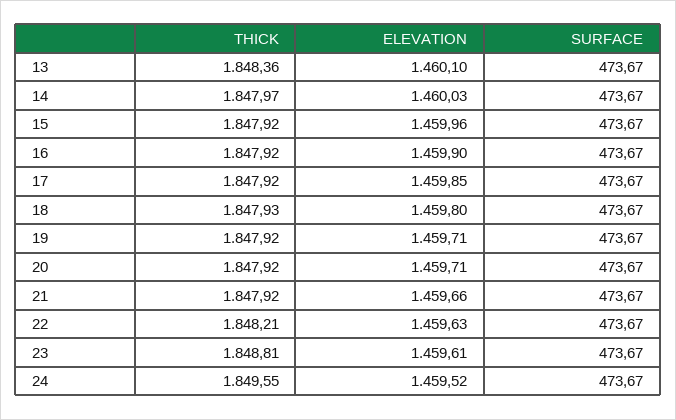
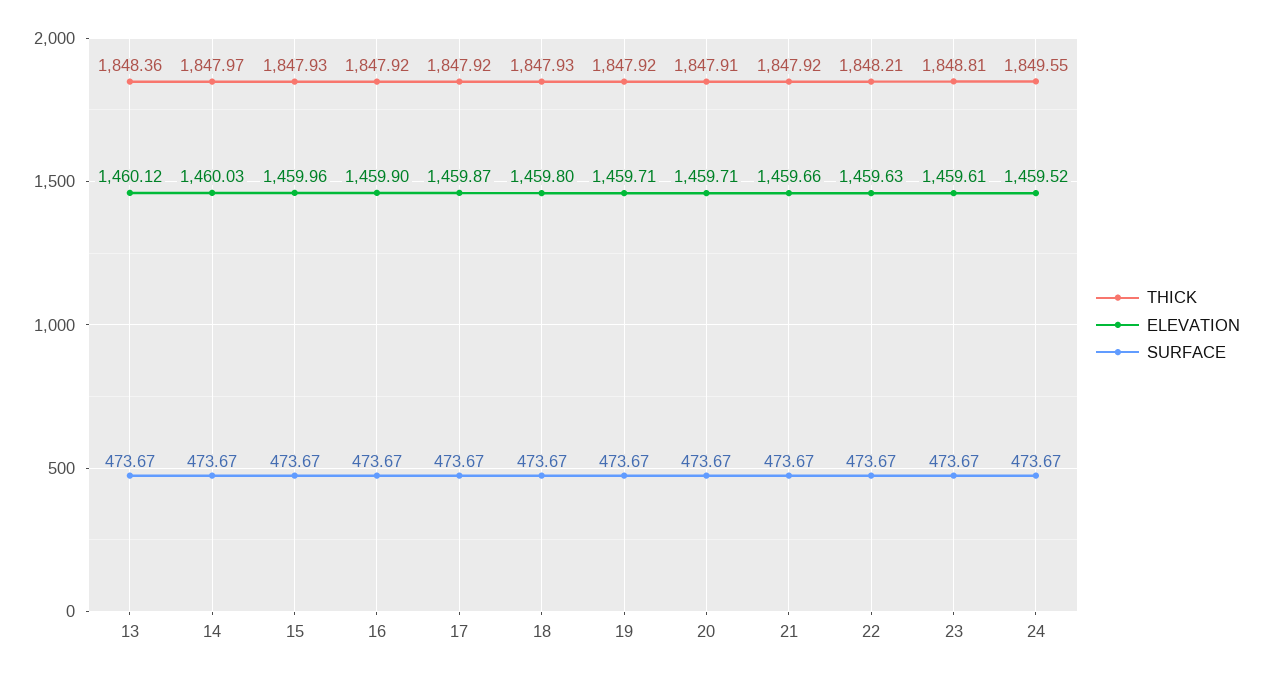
  {
    "THICK": {
      "13": 1848.36,
      "14": 1847.97,
-     "15": 1847.92,
+     "15": 1847.93,
      "16": 1847.92,
      "17": 1847.92,
      "18": 1847.93,
      "19": 1847.92,
-     "20": 1847.92,
+     "20": 1847.91,
      "21": 1847.92,
      "22": 1848.21,
      "23": 1848.81,
      "24": 1849.55
    },
    "ELEVATION": {
-     "13": 1460.1,
+     "13": 1460.12,
      "14": 1460.03,
      "15": 1459.96,
      "16": 1459.9,
-     "17": 1459.85,
+     "17": 1459.87,
      "18": 1459.8,
      "19": 1459.71,
      "20": 1459.71,
      "21": 1459.66,
      "22": 1459.63,
      "23": 1459.61,
      "24": 1459.52
    },
    "SURFACE": {
      "13": 473.67,
      "14": 473.67,
      "15": 473.67,
      "16": 473.67,
      "17": 473.67,
      "18": 473.67,
      "19": 473.67,
      "20": 473.67,
      "21": 473.67,
      "22": 473.67,
      "23": 473.67,
      "24": 473.67
    }
  }

